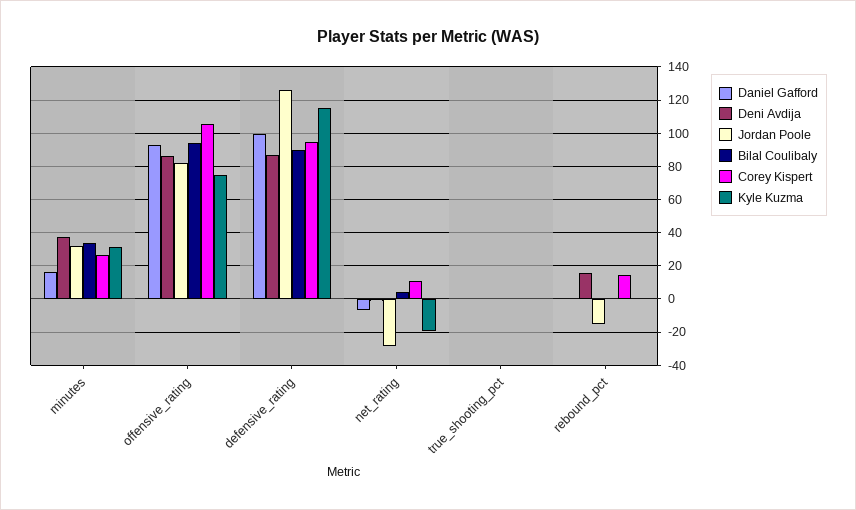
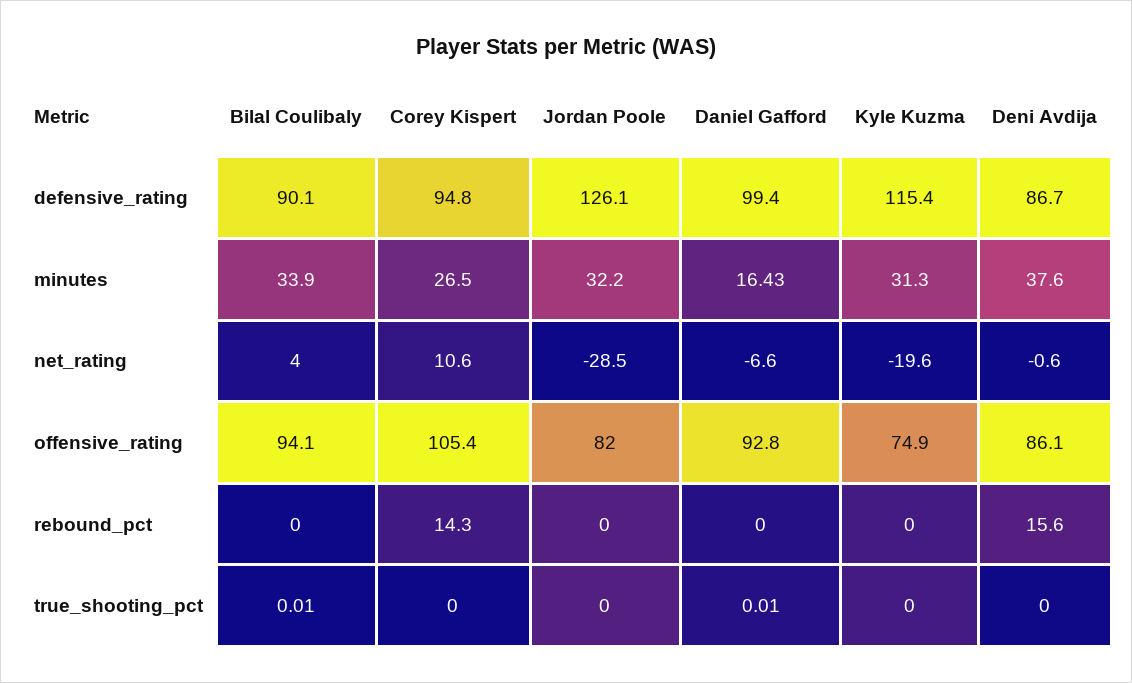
  {
    "Daniel Gafford": {
      "minutes": 16.43,
      "offensive_rating": 92.8,
      "defensive_rating": 99.4,
      "net_rating": -6.6,
      "true_shooting_pct": 0.01,
      "rebound_pct": 0
    },
    "Deni Avdija": {
      "minutes": 37.6,
      "offensive_rating": 86.1,
      "defensive_rating": 86.7,
      "net_rating": -0.6,
      "true_shooting_pct": 0,
      "rebound_pct": 15.6
    },
    "Jordan Poole": {
      "minutes": 32.2,
      "offensive_rating": 82,
      "defensive_rating": 126.1,
      "net_rating": -28.5,
      "true_shooting_pct": 0,
-     "rebound_pct": -15
+     "rebound_pct": 0
    },
    "Bilal Coulibaly": {
      "minutes": 33.9,
      "offensive_rating": 94.1,
      "defensive_rating": 90.1,
      "net_rating": 4,
      "true_shooting_pct": 0.01,
      "rebound_pct": 0
    },
    "Corey Kispert": {
      "minutes": 26.5,
      "offensive_rating": 105.4,
      "defensive_rating": 94.8,
      "net_rating": 10.6,
      "true_shooting_pct": 0,
      "rebound_pct": 14.3
    },
    "Kyle Kuzma": {
      "minutes": 31.3,
      "offensive_rating": 74.9,
      "defensive_rating": 115.4,
      "net_rating": -19.6,
      "true_shooting_pct": 0,
      "rebound_pct": 0
    }
  }

